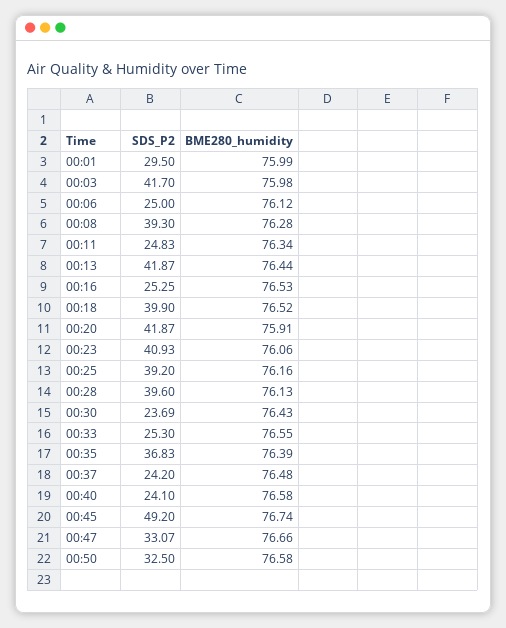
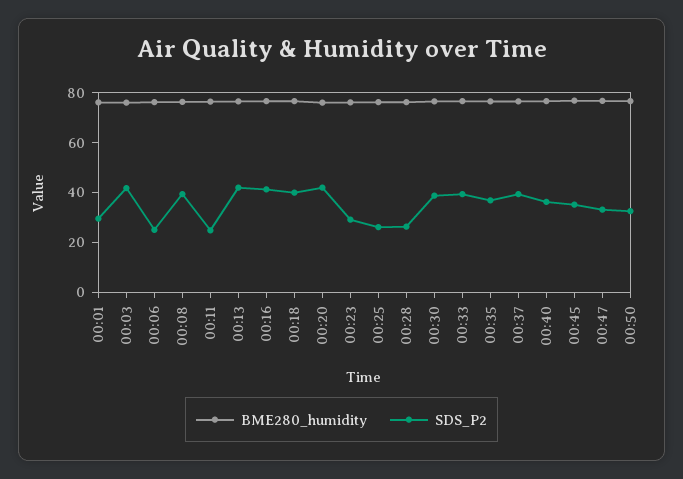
  {
    "SDS_P2": {
      "00:01": 29.5,
      "00:03": 41.7,
      "00:06": 25,
      "00:08": 39.3,
      "00:11": 24.83,
      "00:13": 41.87,
-     "00:16": 25.25,
+     "00:16": 40,
      "00:18": 39.9,
      "00:20": 41.87,
-     "00:23": 40.93,
+     "00:23": 30,
-     "00:25": 39.2,
+     "00:25": 25,
-     "00:28": 39.6,
+     "00:28": 25,
-     "00:30": 23.69,
+     "00:30": 40,
-     "00:33": 25.3,
+     "00:33": 40,
      "00:35": 36.83,
-     "00:37": 24.2,
+     "00:37": 40,
-     "00:40": 24.1,
+     "00:40": 35,
-     "00:45": 49.2,
+     "00:45": 35,
      "00:47": 33.07,
      "00:50": 32.5
    },
    "BME280_humidity": {
      "00:01": 75.99,
      "00:03": 75.98,
      "00:06": 76.12,
      "00:08": 76.28,
      "00:11": 76.34,
      "00:13": 76.44,
      "00:16": 76.53,
      "00:18": 76.52,
      "00:20": 75.91,
      "00:23": 76.06,
      "00:25": 76.16,
      "00:28": 76.13,
      "00:30": 76.43,
      "00:33": 76.55,
      "00:35": 76.39,
      "00:37": 76.48,
      "00:40": 76.58,
      "00:45": 76.74,
      "00:47": 76.66,
      "00:50": 76.58
    }
  }

